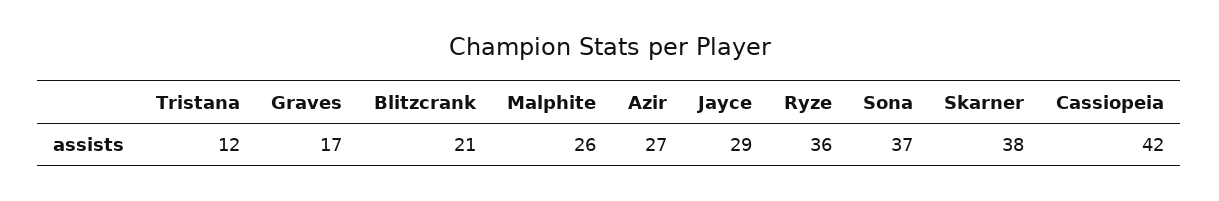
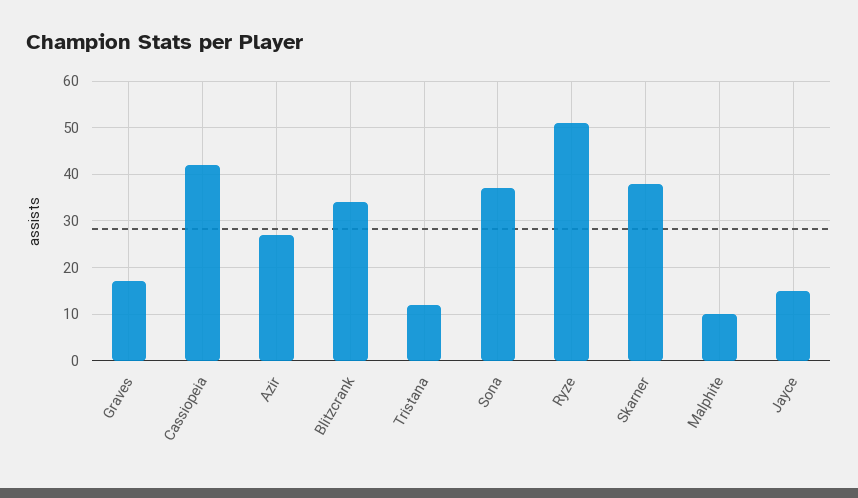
  {
    "Tristana": 12,
    "Graves": 17,
-   "Blitzcrank": 21,
+   "Blitzcrank": 35,
-   "Malphite": 26,
+   "Malphite": 10,
    "Azir": 27,
-   "Jayce": 29,
+   "Jayce": 15,
-   "Ryze": 36,
+   "Ryze": 50,
    "Sona": 37,
    "Skarner": 38,
    "Cassiopeia": 42
  }

